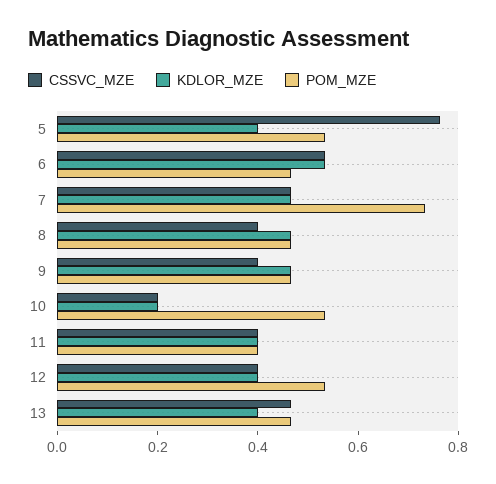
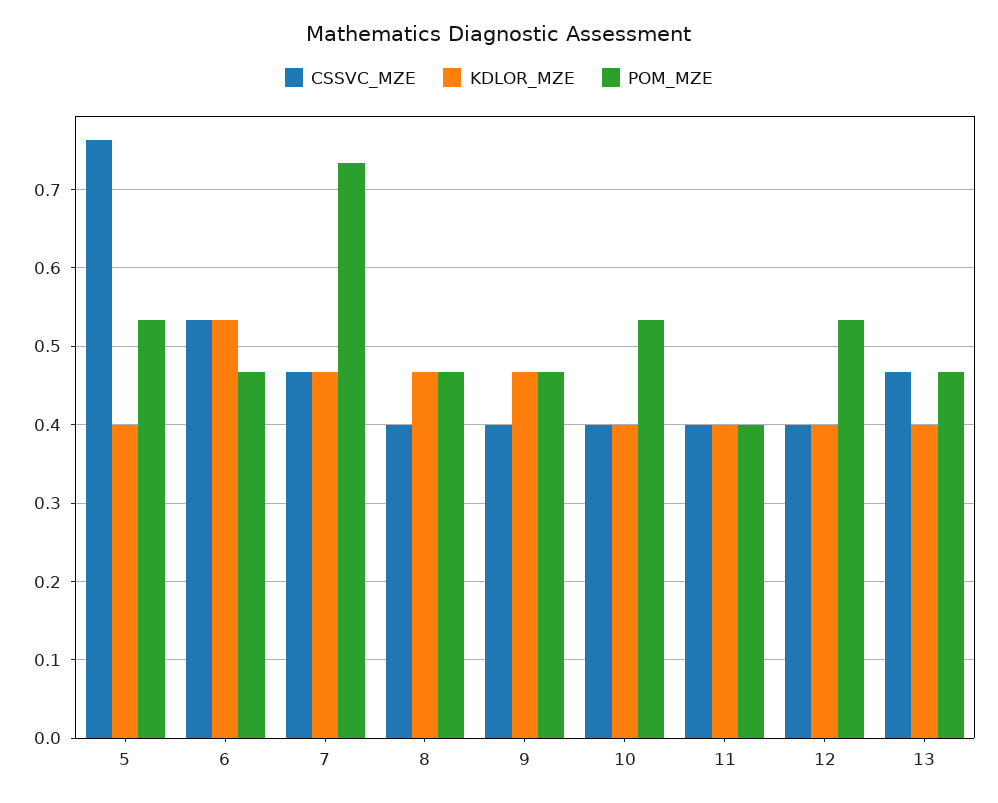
  {
    "CSSVC_MZE": {
      "5": 0.76,
      "6": 0.53,
      "7": 0.47,
      "8": 0.4,
      "9": 0.4,
-     "10": 0.2,
+     "10": 0.4,
      "11": 0.4,
      "12": 0.4,
      "13": 0.47
    },
    "KDLOR_MZE": {
      "5": 0.4,
      "6": 0.53,
      "7": 0.47,
      "8": 0.47,
      "9": 0.47,
-     "10": 0.2,
+     "10": 0.4,
      "11": 0.4,
      "12": 0.4,
      "13": 0.4
    },
    "POM_MZE": {
      "5": 0.53,
      "6": 0.47,
      "7": 0.73,
      "8": 0.47,
      "9": 0.47,
      "10": 0.53,
      "11": 0.4,
      "12": 0.53,
      "13": 0.47
    }
  }

